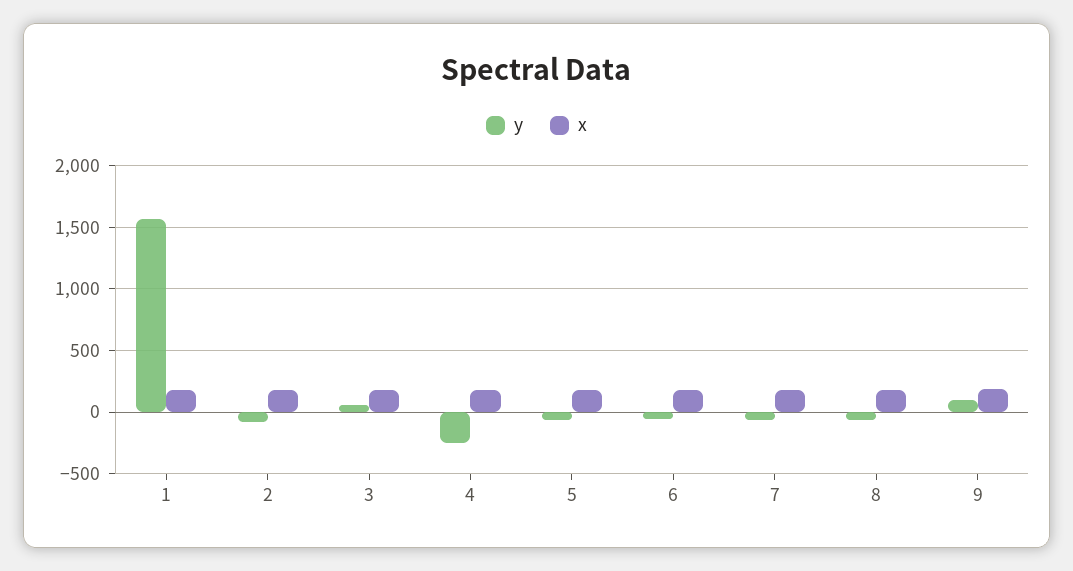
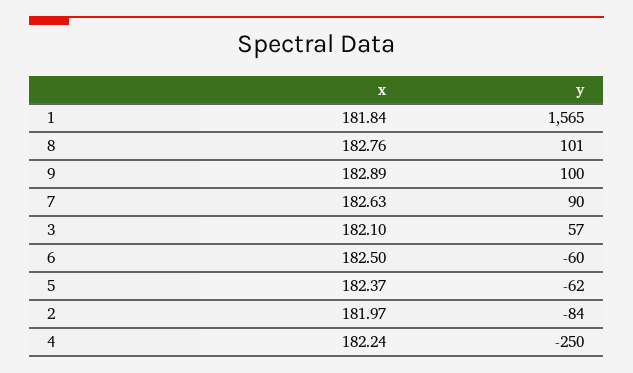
  {
    "y": {
      "1": 1565,
      "2": -84,
      "3": 57,
      "4": -250,
      "5": -62,
      "6": -60,
-     "7": -50,
+     "7": 90,
-     "8": -50,
+     "8": 101,
      "9": 100
    },
    "x": {
      "1": 181.84,
      "2": 181.97,
      "3": 182.1,
      "4": 182.24,
      "5": 182.37,
      "6": 182.5,
      "7": 182.63,
      "8": 182.76,
      "9": 182.89
    }
  }

